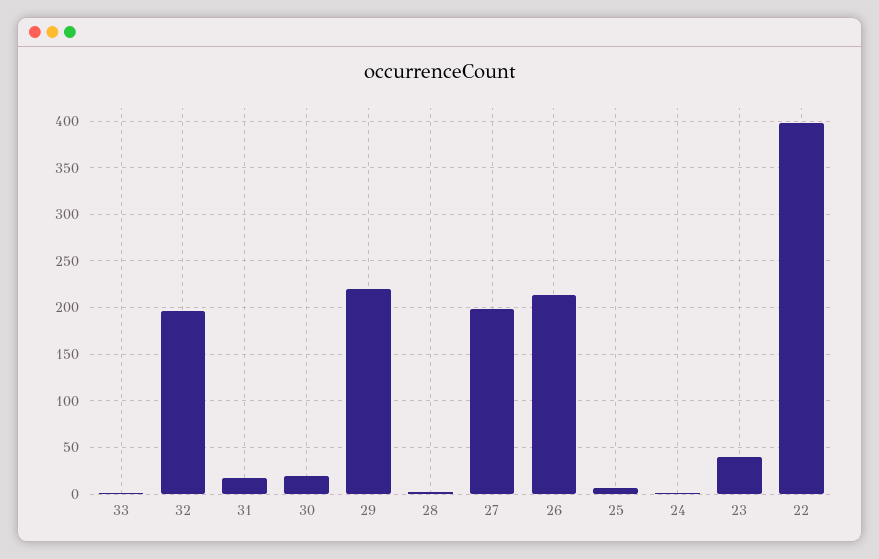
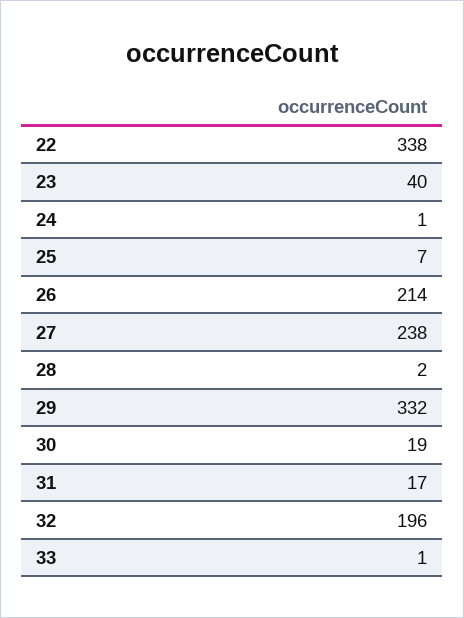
  {
    "33": 1,
    "32": 196,
    "31": 17,
    "30": 19,
-   "29": 220,
+   "29": 332,
    "28": 2,
-   "27": 200,
+   "27": 238,
    "26": 214,
    "25": 7,
    "24": 1,
    "23": 40,
-   "22": 400
+   "22": 338
  }

